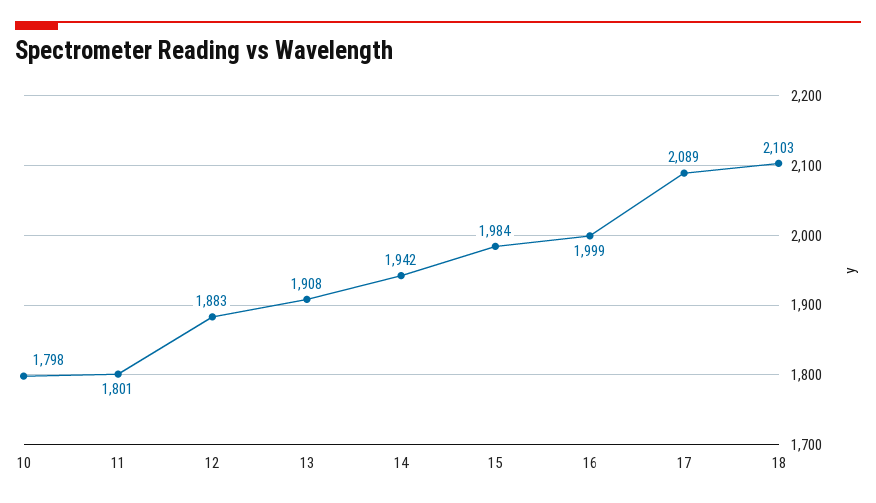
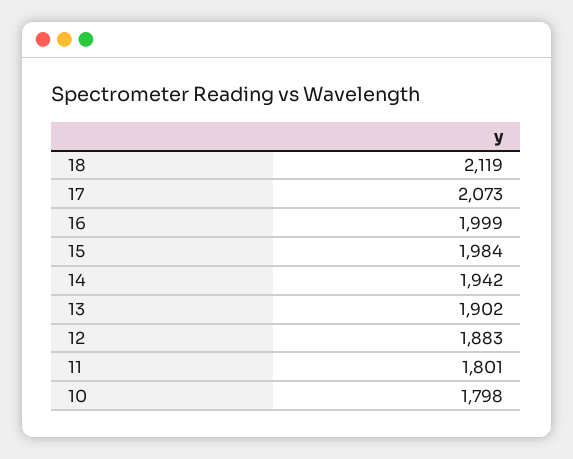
  {
    "10": 1798,
    "11": 1801,
    "12": 1883,
-   "13": 1908,
+   "13": 1902,
    "14": 1942,
    "15": 1984,
    "16": 1999,
-   "17": 2089,
+   "17": 2073,
-   "18": 2103
+   "18": 2119
  }

